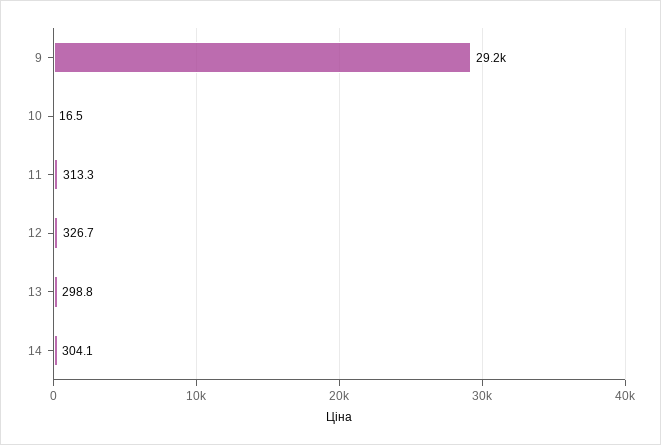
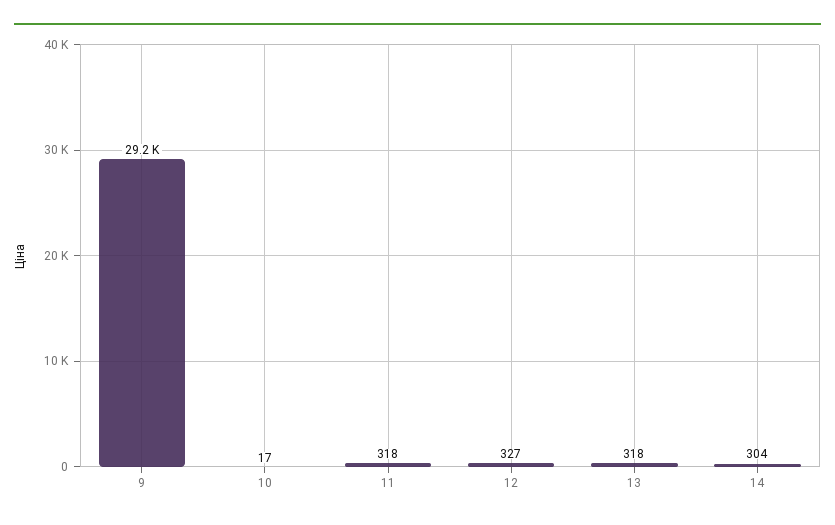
  {
    "9": 29200,
    "10": 16.5,
-   "11": 313.3,
+   "11": 318,
    "12": 326.7,
-   "13": 298.8,
+   "13": 318,
    "14": 304.1
  }

